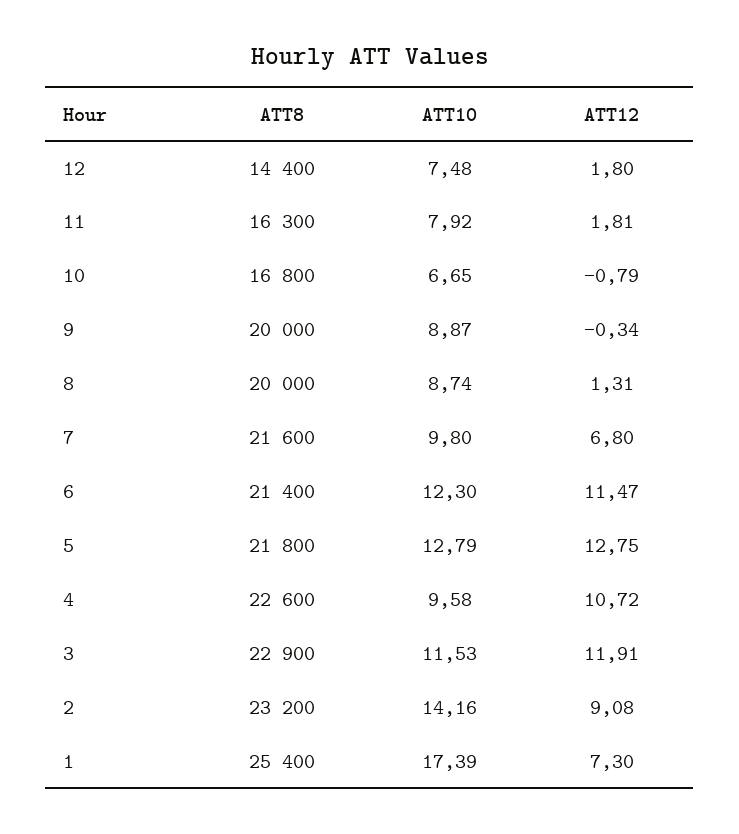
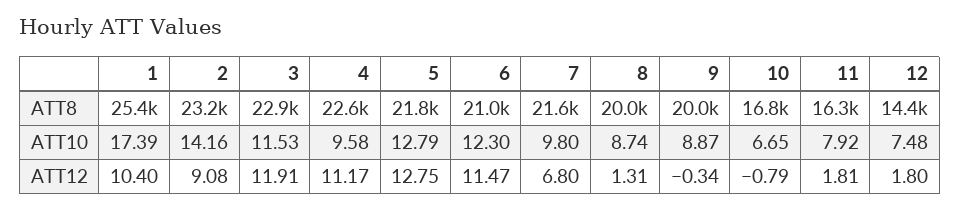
  {
    "ATT8": {
      "12": 14400,
      "11": 16300,
      "10": 16800,
      "9": 20000,
      "8": 20000,
      "7": 21600,
-     "6": 21400,
+     "6": 21000,
      "5": 21800,
      "4": 22600,
      "3": 22900,
      "2": 23200,
      "1": 25400
    },
    "ATT10": {
      "12": 7.48,
      "11": 7.92,
      "10": 6.65,
      "9": 8.87,
      "8": 8.74,
      "7": 9.8,
      "6": 12.3,
      "5": 12.79,
      "4": 9.58,
      "3": 11.53,
      "2": 14.16,
      "1": 17.39
    },
    "ATT12": {
      "12": 1.8,
      "11": 1.81,
      "10": -0.79,
      "9": -0.34,
      "8": 1.31,
      "7": 6.8,
      "6": 11.47,
      "5": 12.75,
-     "4": 10.72,
+     "4": 11.17,
      "3": 11.91,
      "2": 9.08,
-     "1": 7.3
+     "1": 10.4
    }
  }

